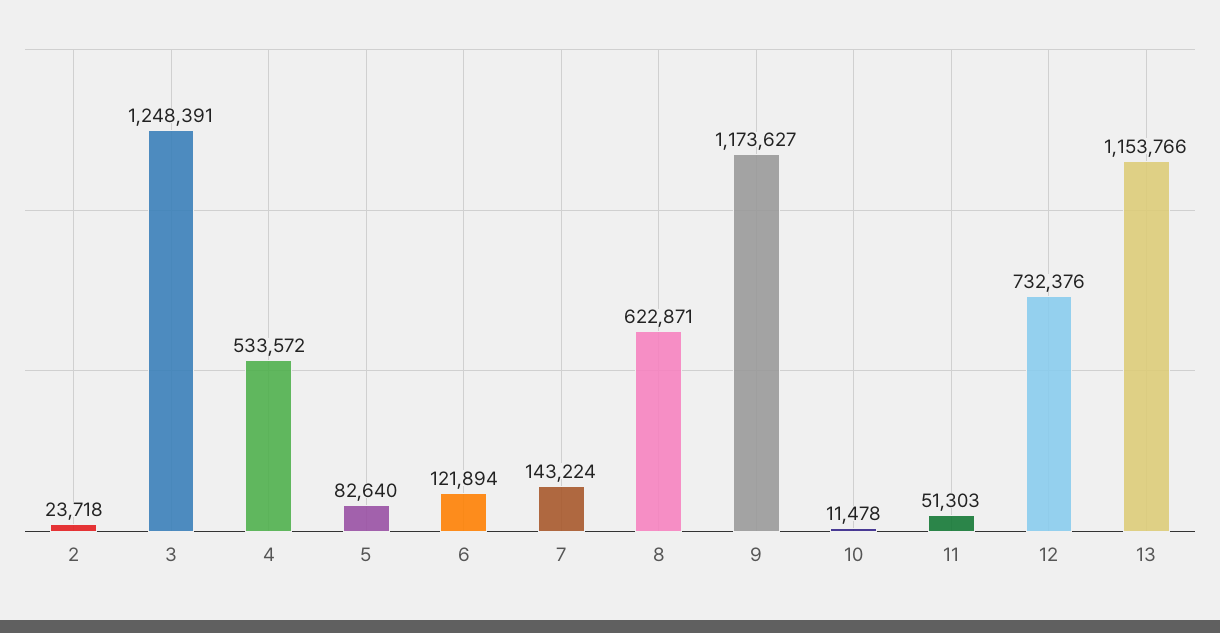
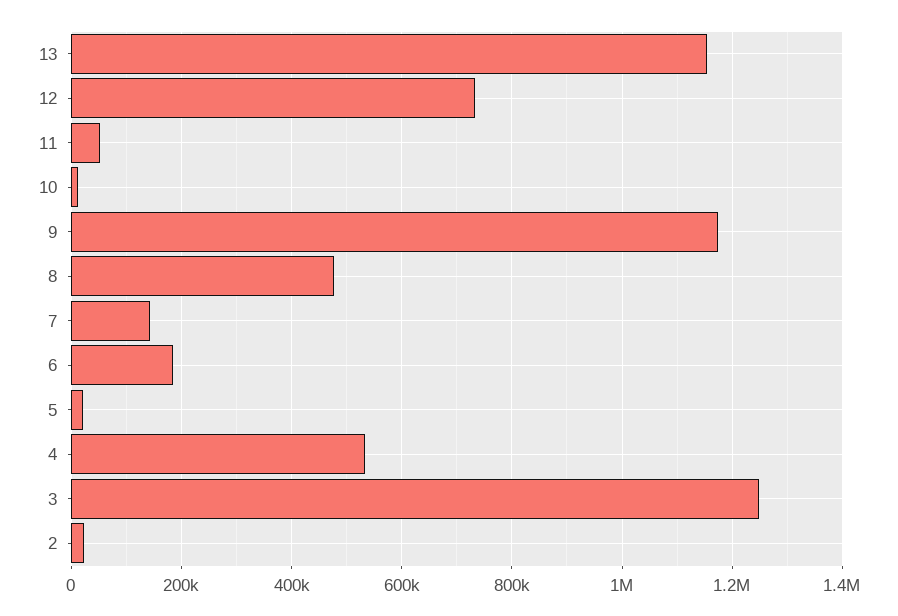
  {
    "2": 23718,
    "3": 1248391,
    "4": 533572,
-   "5": 82640,
+   "5": 20000,
-   "6": 121894,
+   "6": 180000,
    "7": 143224,
-   "8": 622871,
+   "8": 480000,
    "9": 1173627,
    "10": 11478,
    "11": 51303,
    "12": 732376,
    "13": 1153766
  }

